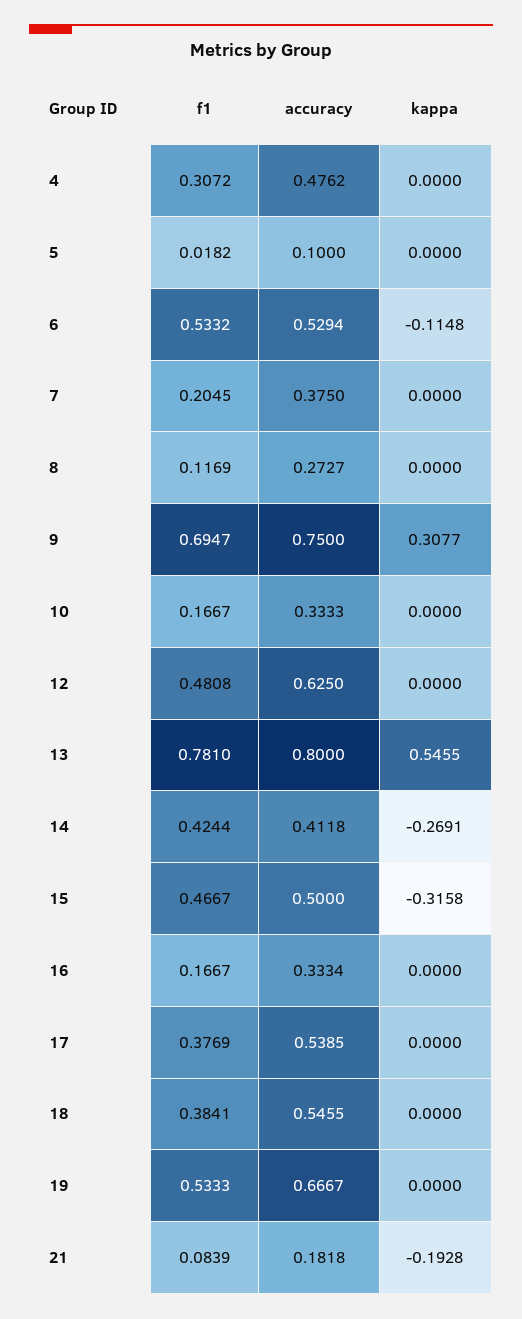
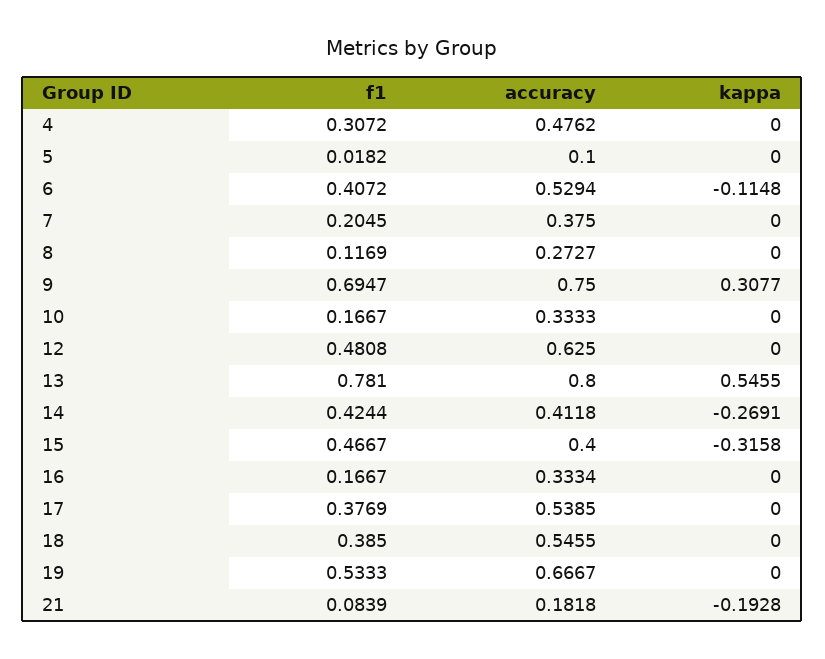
  {
    "f1": {
      "4": 0.3072,
      "5": 0.0182,
-     "6": 0.5332,
+     "6": 0.4072,
      "7": 0.2045,
      "8": 0.1169,
      "9": 0.6947,
      "10": 0.1667,
      "12": 0.4808,
      "13": 0.781,
      "14": 0.4244,
      "15": 0.4667,
      "16": 0.1667,
      "17": 0.3769,
-     "18": 0.3841,
+     "18": 0.385,
      "19": 0.5333,
      "21": 0.0839
    },
    "accuracy": {
      "4": 0.4762,
      "5": 0.1,
      "6": 0.5294,
      "7": 0.375,
      "8": 0.2727,
      "9": 0.75,
      "10": 0.3333,
      "12": 0.625,
      "13": 0.8,
      "14": 0.4118,
-     "15": 0.5,
+     "15": 0.4,
      "16": 0.3334,
      "17": 0.5385,
      "18": 0.5455,
      "19": 0.6667,
      "21": 0.1818
    },
    "kappa": {
      "4": 0,
      "5": 0,
      "6": -0.1148,
      "7": 0,
      "8": 0,
      "9": 0.3077,
      "10": 0,
      "12": 0,
      "13": 0.5455,
      "14": -0.2691,
      "15": -0.3158,
      "16": 0,
      "17": 0,
      "18": 0,
      "19": 0,
      "21": -0.1928
    }
  }

